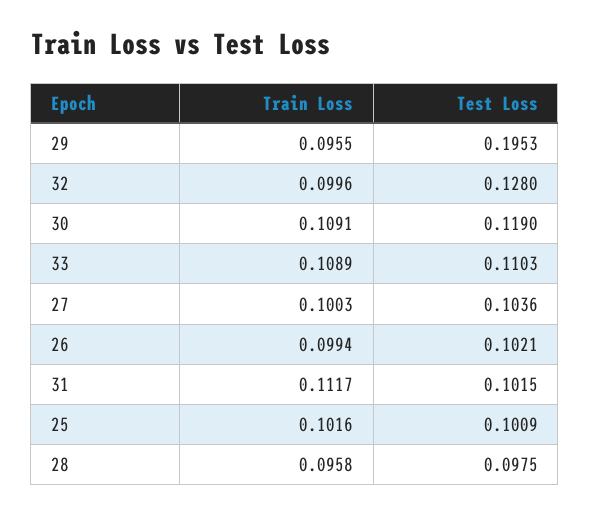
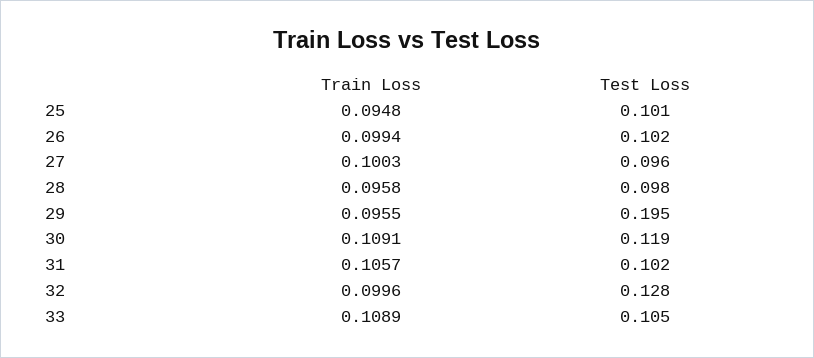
  {
    "Train Loss": {
      "29": 0.0955,
      "32": 0.0996,
      "30": 0.1091,
      "33": 0.1089,
      "27": 0.1003,
      "26": 0.0994,
-     "31": 0.1117,
+     "31": 0.1057,
-     "25": 0.1016,
+     "25": 0.0948,
      "28": 0.0958
    },
    "Test Loss": {
      "29": 0.1953,
      "32": 0.128,
      "30": 0.119,
-     "33": 0.1103,
+     "33": 0.105,
-     "27": 0.1036,
+     "27": 0.096,
      "26": 0.1021,
      "31": 0.1015,
      "25": 0.1009,
      "28": 0.0975
    }
  }

